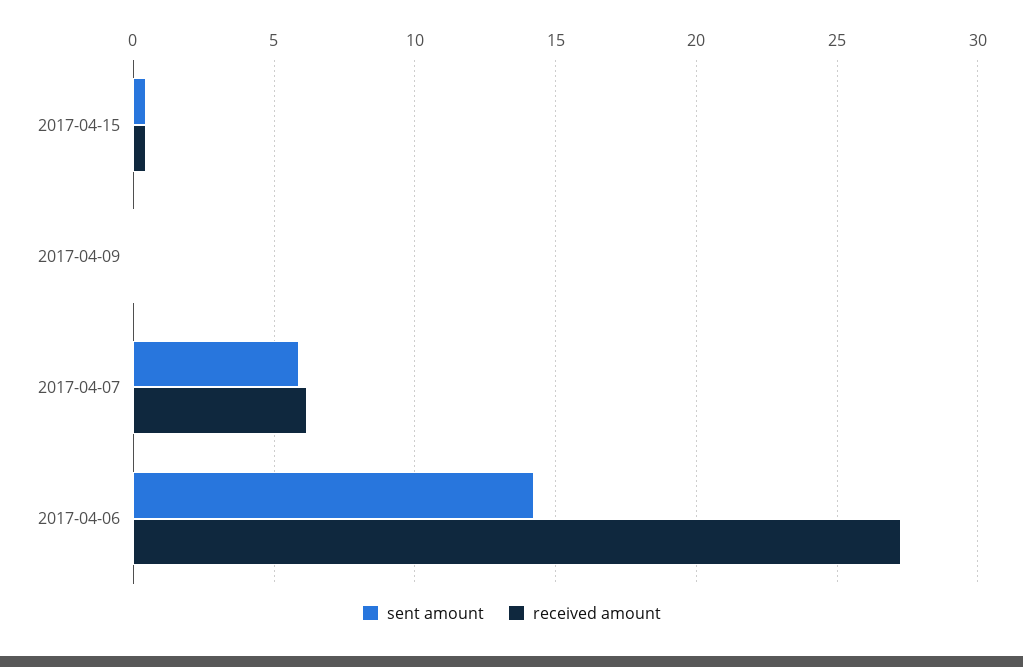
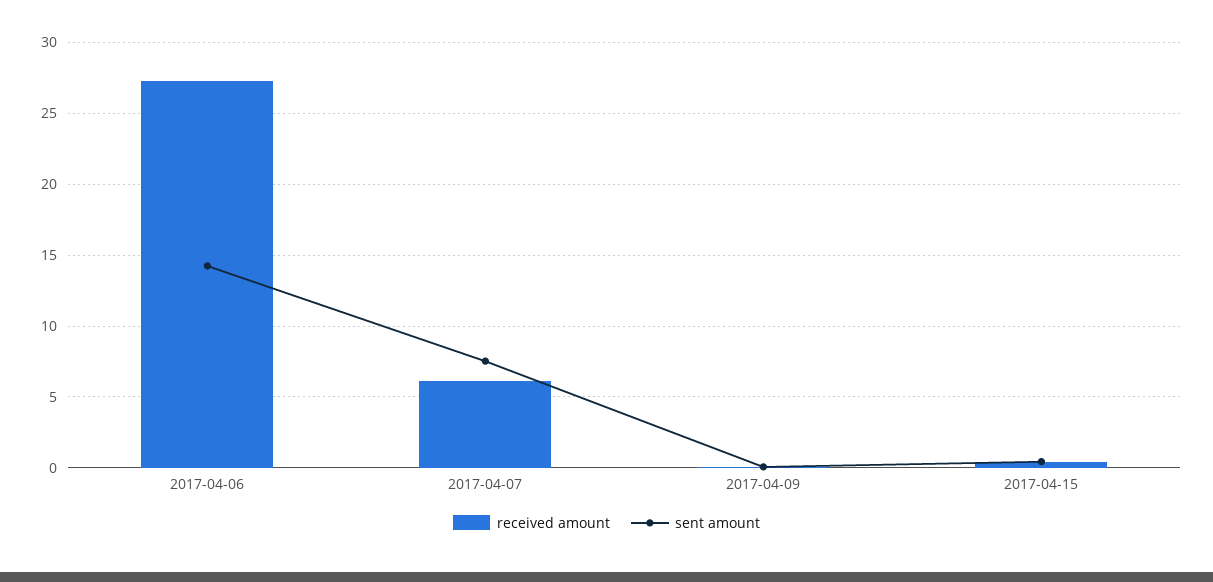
  {
    "sent amount": {
      "2017-04-15": 0.5,
      "2017-04-09": 0,
-     "2017-04-07": 6,
+     "2017-04-07": 7.5,
      "2017-04-06": 14
    },
    "received amount": {
      "2017-04-15": 0.5,
      "2017-04-09": 0,
      "2017-04-07": 6,
      "2017-04-06": 27.5
    }
  }

